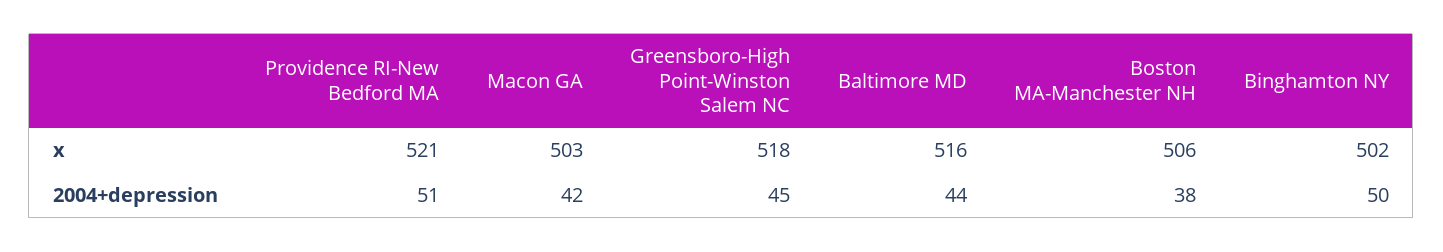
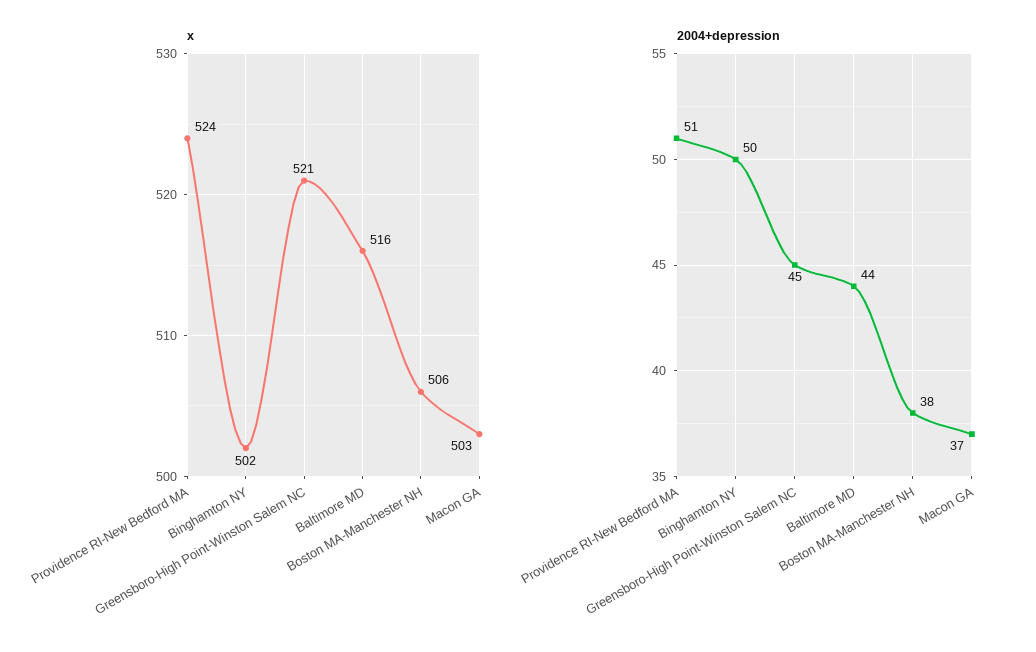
  {
    "x": {
-     "Providence RI-New Bedford MA": 521,
+     "Providence RI-New Bedford MA": 524,
      "Macon GA": 503,
-     "Greensboro-High Point-Winston Salem NC": 518,
+     "Greensboro-High Point-Winston Salem NC": 521,
      "Baltimore MD": 516,
      "Boston MA-Manchester NH": 506,
      "Binghamton NY": 502
    },
    "2004+depression": {
      "Providence RI-New Bedford MA": 51,
-     "Macon GA": 42,
+     "Macon GA": 37,
      "Greensboro-High Point-Winston Salem NC": 45,
      "Baltimore MD": 44,
      "Boston MA-Manchester NH": 38,
      "Binghamton NY": 50
    }
  }

